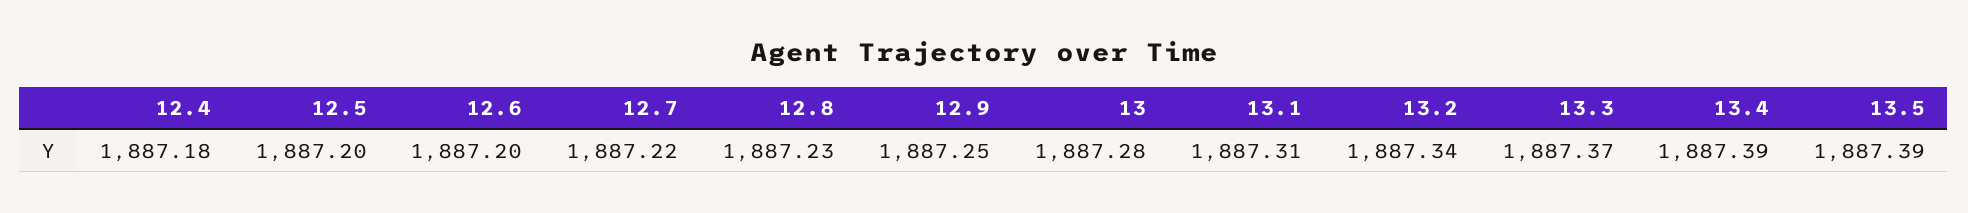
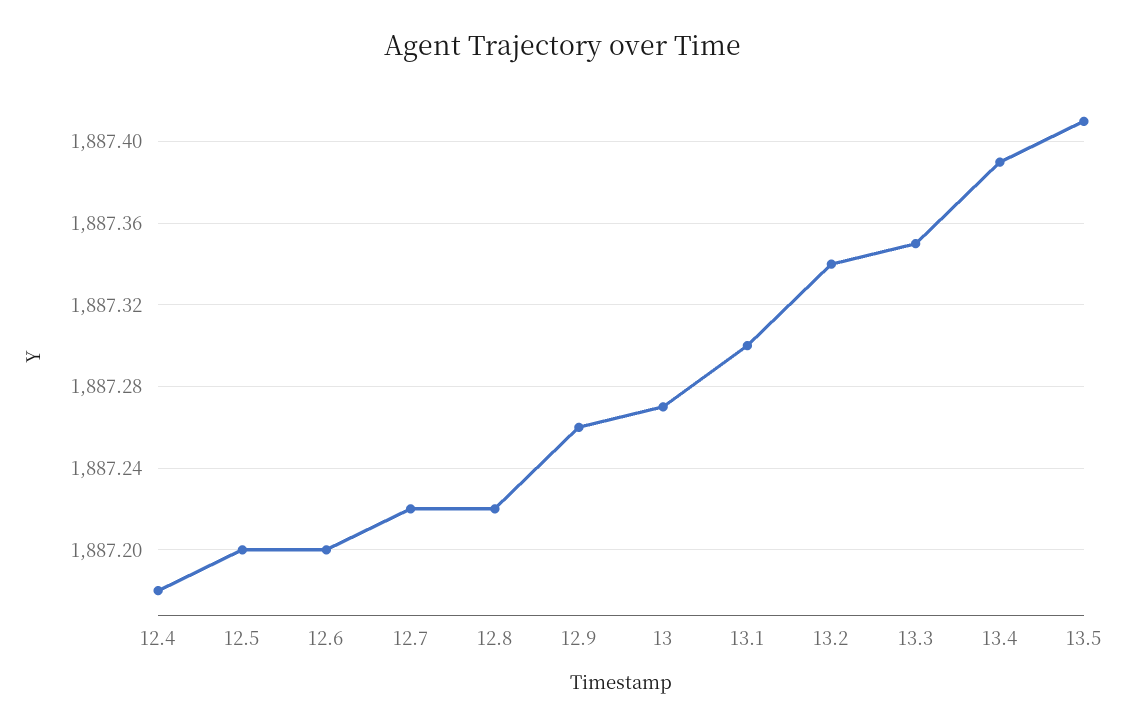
  {
    "12.4": 1887.18,
    "12.5": 1887.2,
    "12.6": 1887.2,
    "12.7": 1887.22,
-   "12.8": 1887.23,
+   "12.8": 1887.22,
-   "12.9": 1887.25,
+   "12.9": 1887.26,
-   "13": 1887.28,
+   "13": 1887.27,
-   "13.1": 1887.31,
+   "13.1": 1887.3,
    "13.2": 1887.34,
-   "13.3": 1887.37,
+   "13.3": 1887.35,
    "13.4": 1887.39,
-   "13.5": 1887.39
+   "13.5": 1887.41
  }

